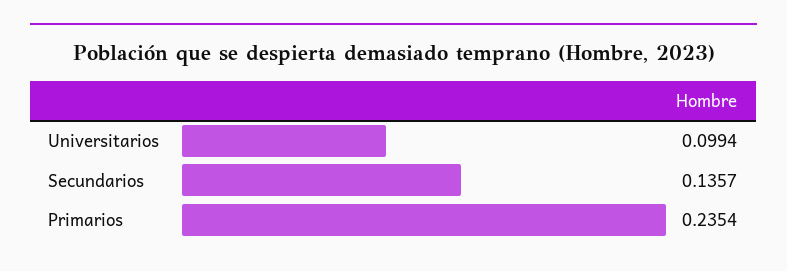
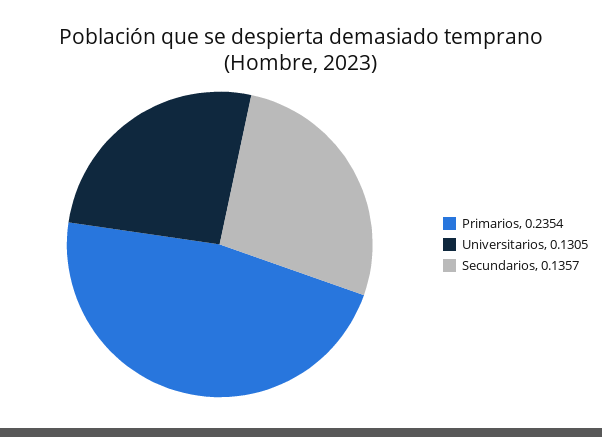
  {
-   "Universitarios": 0.0994,
+   "Universitarios": 0.1305,
    "Secundarios": 0.1357,
    "Primarios": 0.2354
  }

